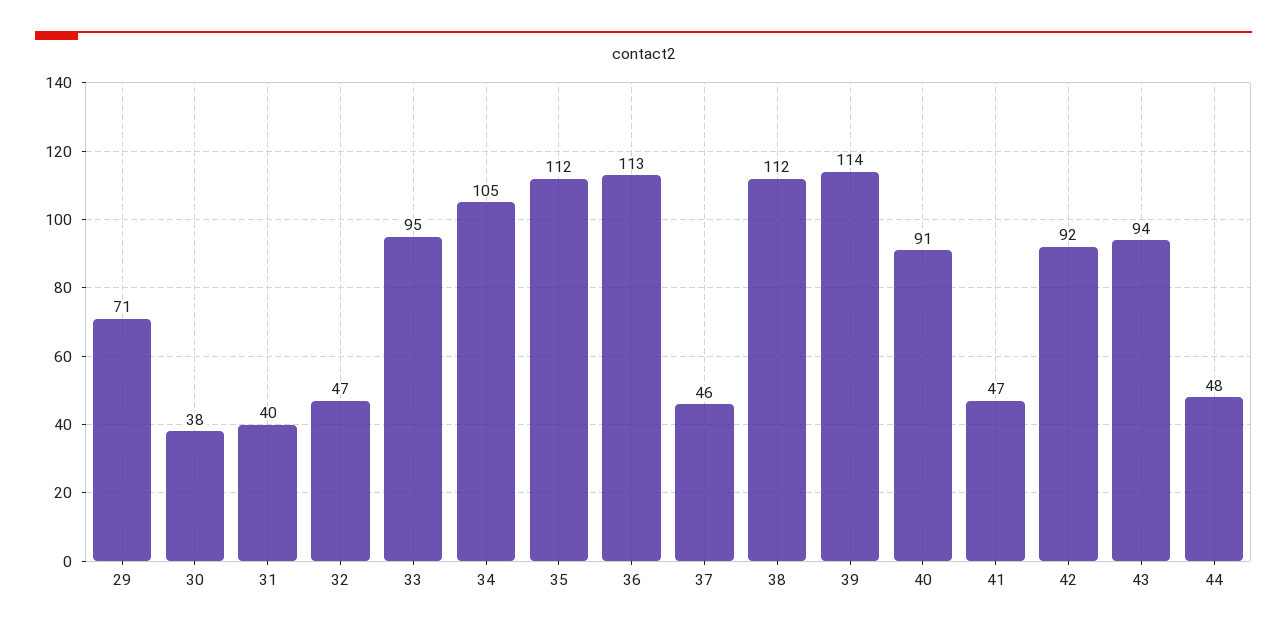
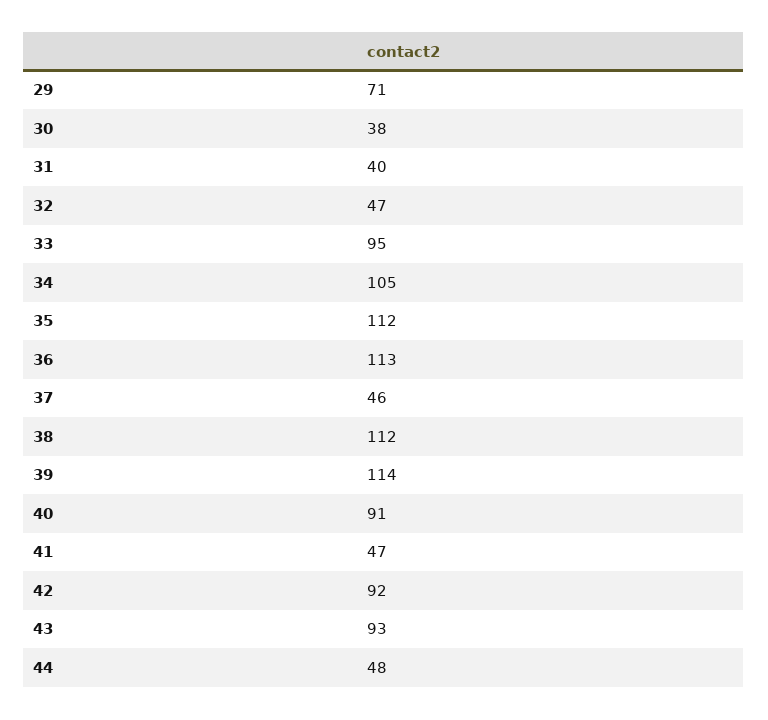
  {
    "29": 71,
    "30": 38,
    "31": 40,
    "32": 47,
    "33": 95,
    "34": 105,
    "35": 112,
    "36": 113,
    "37": 46,
    "38": 112,
    "39": 114,
    "40": 91,
    "41": 47,
    "42": 92,
-   "43": 94,
+   "43": 93,
    "44": 48
  }

